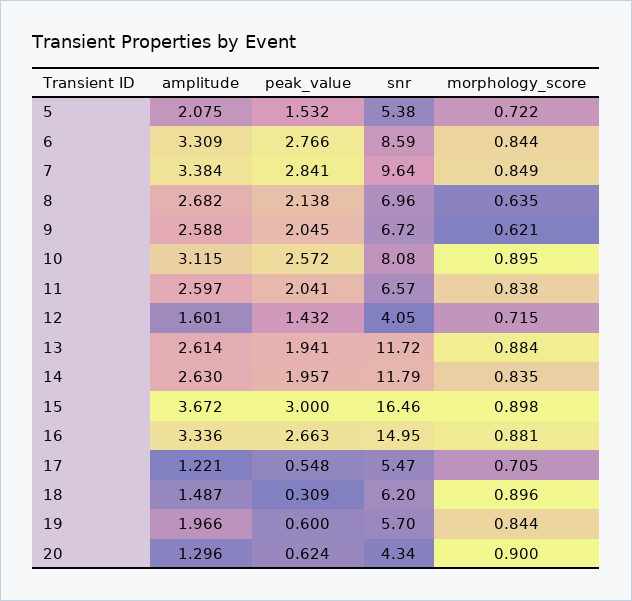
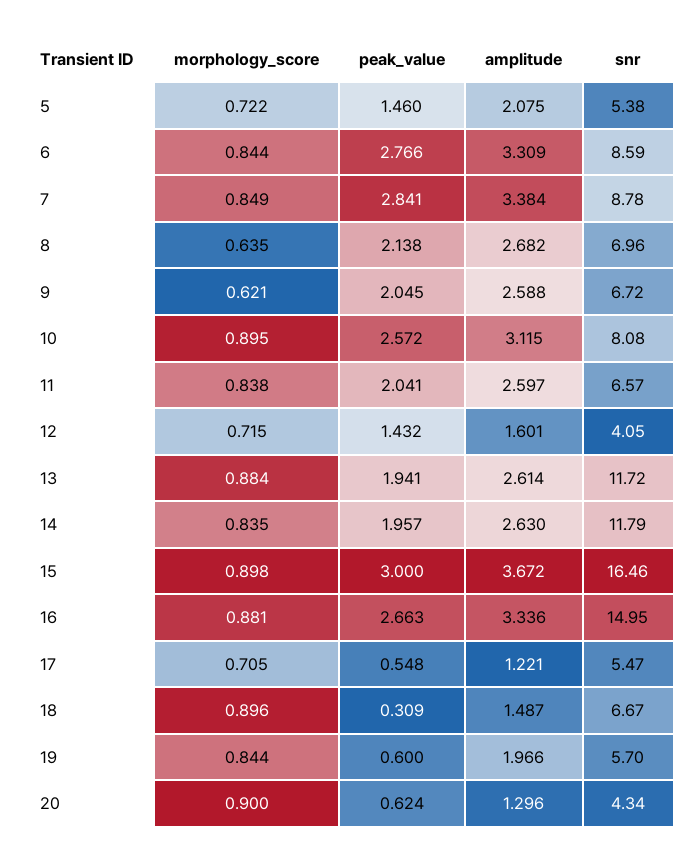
  {
    "amplitude": {
      "5": 2.075,
      "6": 3.309,
      "7": 3.384,
      "8": 2.682,
      "9": 2.588,
      "10": 3.115,
      "11": 2.597,
      "12": 1.601,
      "13": 2.614,
      "14": 2.63,
      "15": 3.672,
      "16": 3.336,
      "17": 1.221,
      "18": 1.487,
      "19": 1.966,
      "20": 1.296
    },
    "peak_value": {
-     "5": 1.532,
+     "5": 1.46,
      "6": 2.766,
      "7": 2.841,
      "8": 2.138,
      "9": 2.045,
      "10": 2.572,
      "11": 2.041,
      "12": 1.432,
      "13": 1.941,
      "14": 1.957,
      "15": 3,
      "16": 2.663,
      "17": 0.548,
      "18": 0.309,
      "19": 0.6,
      "20": 0.624
    },
    "snr": {
      "5": 5.38,
      "6": 8.59,
-     "7": 9.64,
+     "7": 8.78,
      "8": 6.96,
      "9": 6.72,
      "10": 8.08,
      "11": 6.57,
      "12": 4.05,
      "13": 11.72,
      "14": 11.79,
      "15": 16.46,
      "16": 14.95,
      "17": 5.47,
-     "18": 6.2,
+     "18": 6.67,
      "19": 5.7,
      "20": 4.34
    },
    "morphology_score": {
      "5": 0.722,
      "6": 0.844,
      "7": 0.849,
      "8": 0.635,
      "9": 0.621,
      "10": 0.895,
      "11": 0.838,
      "12": 0.715,
      "13": 0.884,
      "14": 0.835,
      "15": 0.898,
      "16": 0.881,
      "17": 0.705,
      "18": 0.896,
      "19": 0.844,
      "20": 0.9
    }
  }

